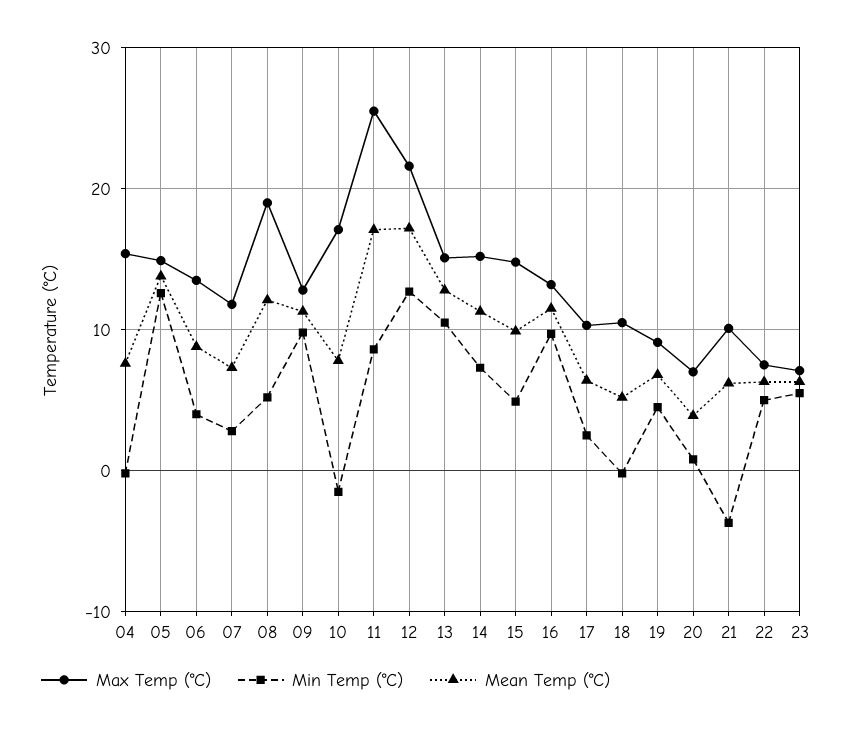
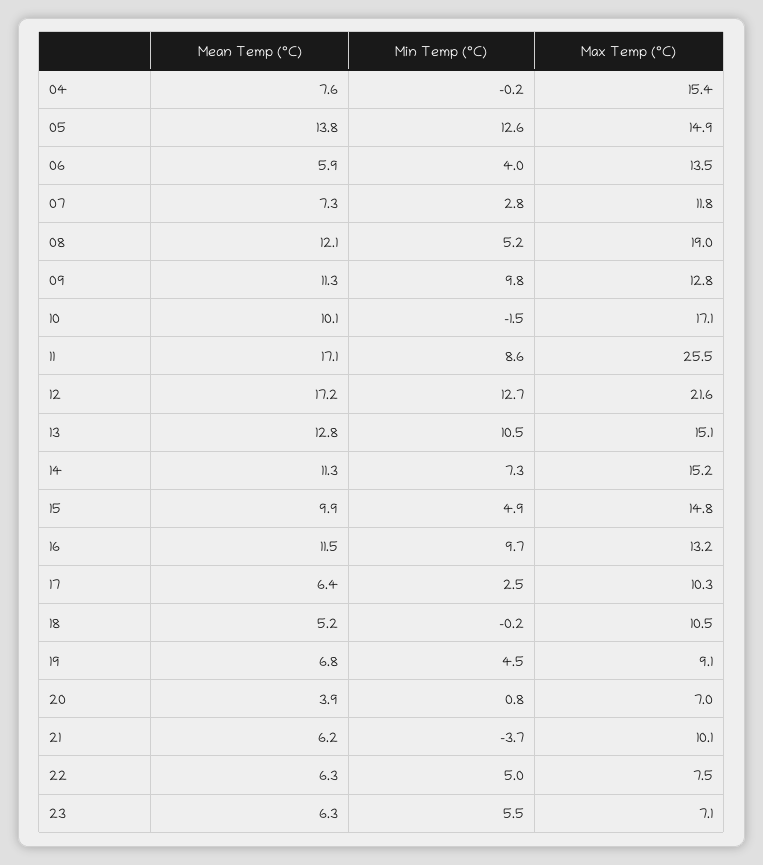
  {
    "Max Temp (°C)": {
      "04": 15.4,
      "05": 14.9,
      "06": 13.5,
      "07": 11.8,
      "08": 19,
      "09": 12.8,
      "10": 17.1,
      "11": 25.5,
      "12": 21.6,
      "13": 15.1,
      "14": 15.2,
      "15": 14.8,
      "16": 13.2,
      "17": 10.3,
      "18": 10.5,
      "19": 9.1,
      "20": 7,
      "21": 10.1,
      "22": 7.5,
      "23": 7.1
    },
    "Min Temp (°C)": {
      "04": -0.2,
      "05": 12.6,
      "06": 4,
      "07": 2.8,
      "08": 5.2,
      "09": 9.8,
      "10": -1.5,
      "11": 8.6,
      "12": 12.7,
      "13": 10.5,
      "14": 7.3,
      "15": 4.9,
      "16": 9.7,
      "17": 2.5,
      "18": -0.2,
      "19": 4.5,
      "20": 0.8,
      "21": -3.7,
      "22": 5,
      "23": 5.5
    },
    "Mean Temp (°C)": {
      "04": 7.6,
      "05": 13.8,
-     "06": 9,
+     "06": 5.9,
      "07": 7.3,
      "08": 12.1,
      "09": 11.3,
-     "10": 8,
+     "10": 10.1,
      "11": 17.1,
      "12": 17.2,
      "13": 12.8,
      "14": 11.3,
      "15": 9.9,
      "16": 11.5,
      "17": 6.4,
      "18": 5.2,
      "19": 6.8,
      "20": 3.9,
      "21": 6.2,
      "22": 6.3,
      "23": 6.3
    }
  }

